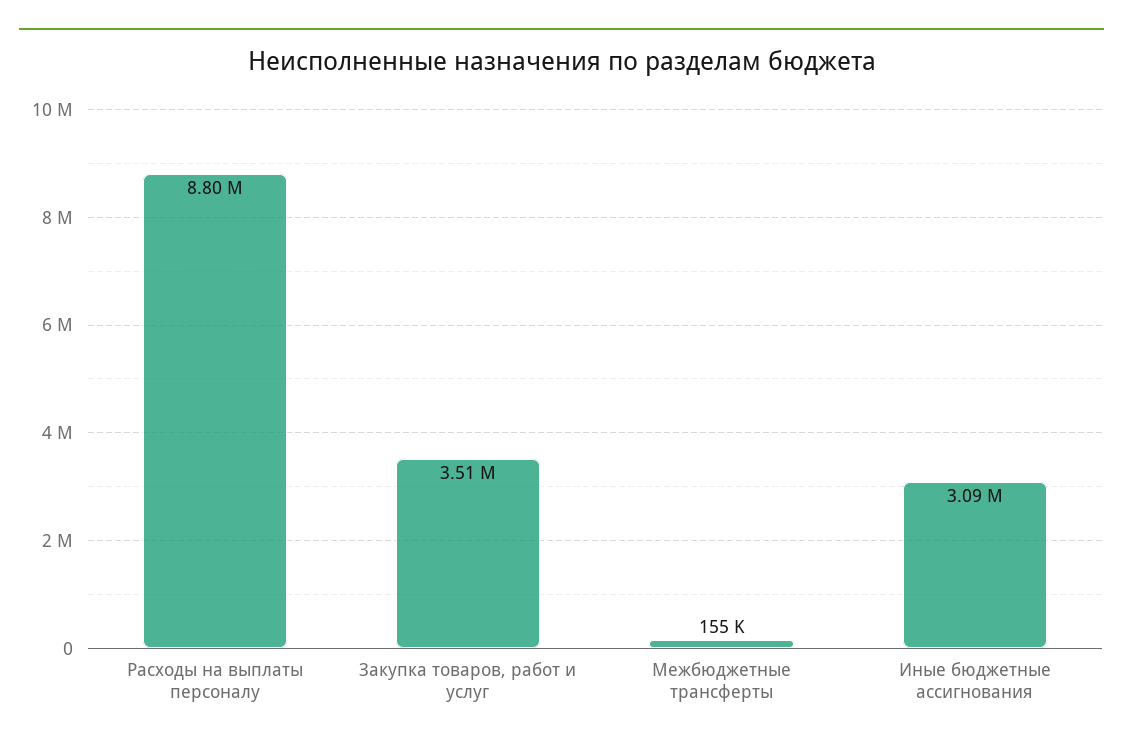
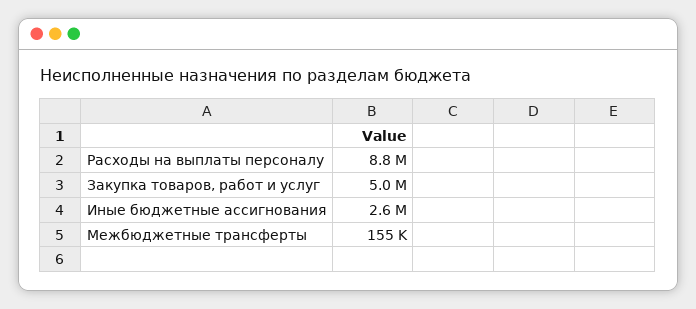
  {
    "Расходы на выплаты персоналу": 8800000,
-   "Закупка товаров, работ и услуг": 3510000,
+   "Закупка товаров, работ и услуг": 5000000,
    "Межбюджетные трансферты": 155000,
-   "Иные бюджетные ассигнования": 3090000
+   "Иные бюджетные ассигнования": 2600000
  }

